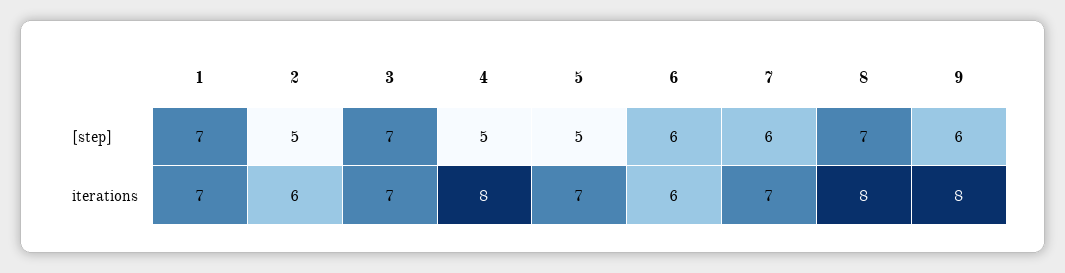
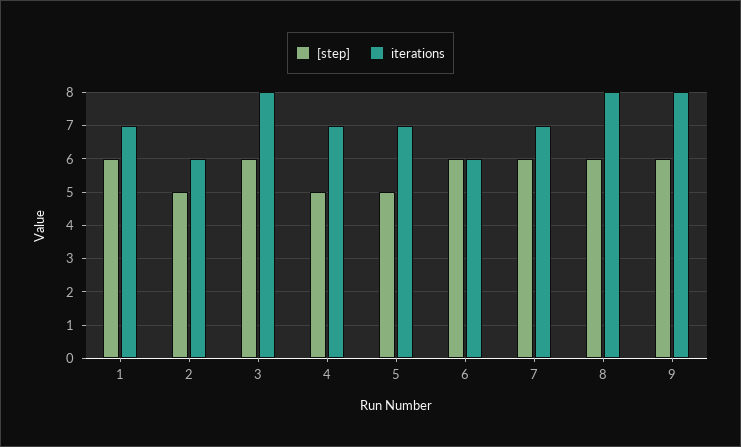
  {
    "[step]": {
-     "1": 7,
+     "1": 6,
      "2": 5,
-     "3": 7,
+     "3": 6,
      "4": 5,
      "5": 5,
      "6": 6,
      "7": 6,
-     "8": 7,
+     "8": 6,
      "9": 6
    },
    "iterations": {
      "1": 7,
      "2": 6,
-     "3": 7,
+     "3": 8,
-     "4": 8,
+     "4": 7,
      "5": 7,
      "6": 6,
      "7": 7,
      "8": 8,
      "9": 8
    }
  }

